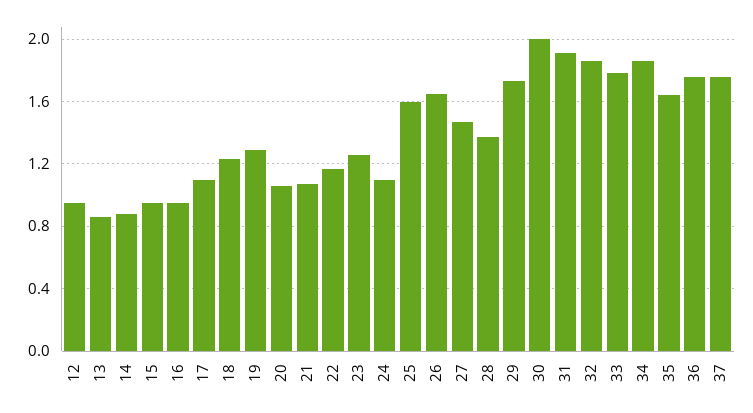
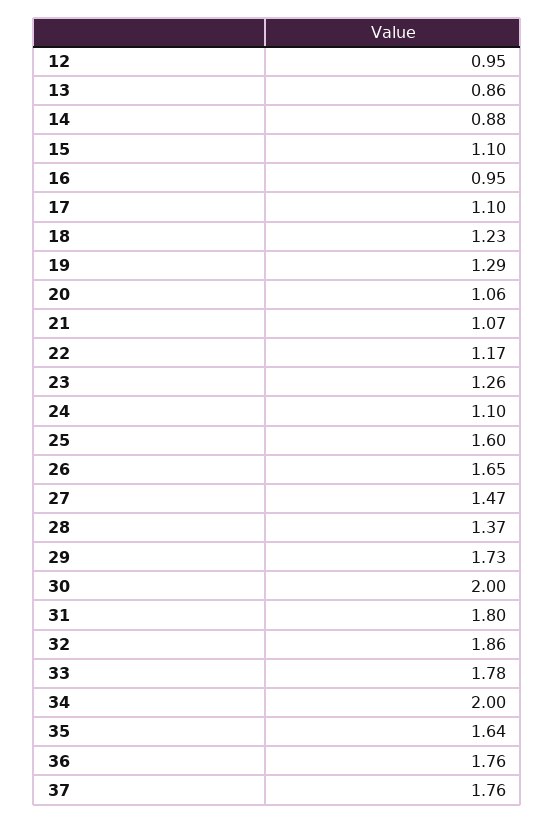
  {
    "12": 0.95,
    "13": 0.86,
    "14": 0.88,
-   "15": 0.95,
+   "15": 1.1,
    "16": 0.95,
    "17": 1.1,
    "18": 1.23,
    "19": 1.29,
    "20": 1.06,
    "21": 1.07,
    "22": 1.17,
    "23": 1.26,
    "24": 1.1,
    "25": 1.6,
    "26": 1.65,
    "27": 1.47,
    "28": 1.37,
    "29": 1.73,
    "30": 2,
-   "31": 1.9,
+   "31": 1.8,
    "32": 1.86,
    "33": 1.78,
-   "34": 1.85,
+   "34": 2,
    "35": 1.64,
    "36": 1.76,
    "37": 1.76
  }

